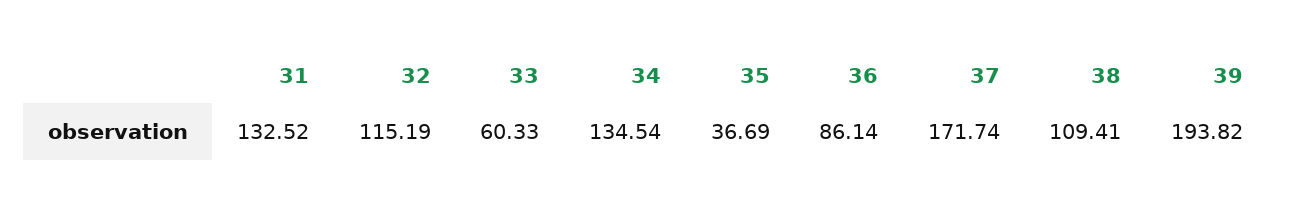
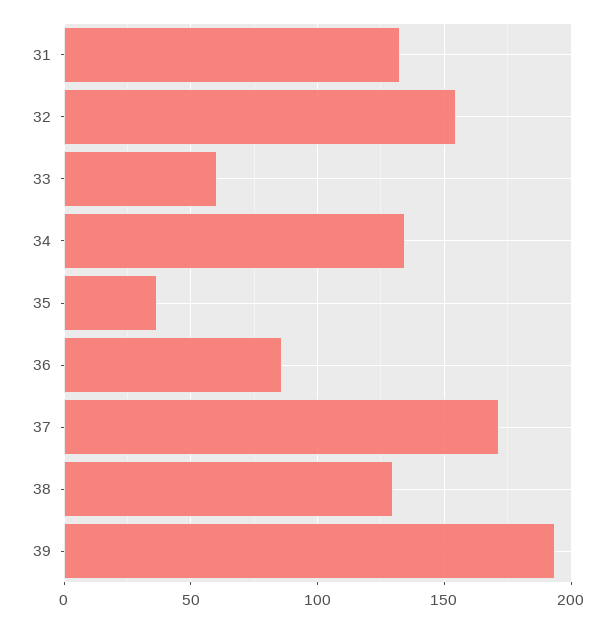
  {
    "31": 132.52,
-   "32": 115.19,
+   "32": 155,
    "33": 60.33,
    "34": 134.54,
    "35": 36.69,
    "36": 86.14,
    "37": 171.74,
-   "38": 109.41,
+   "38": 130,
    "39": 193.82
  }

